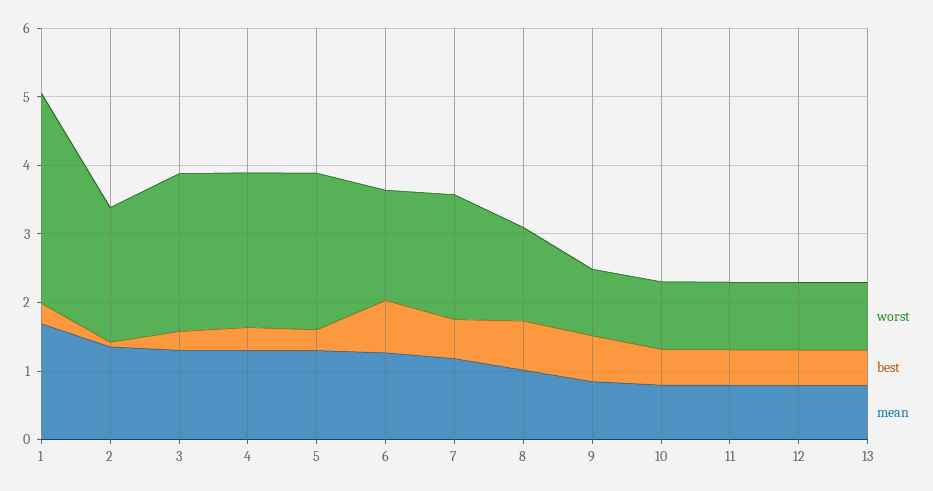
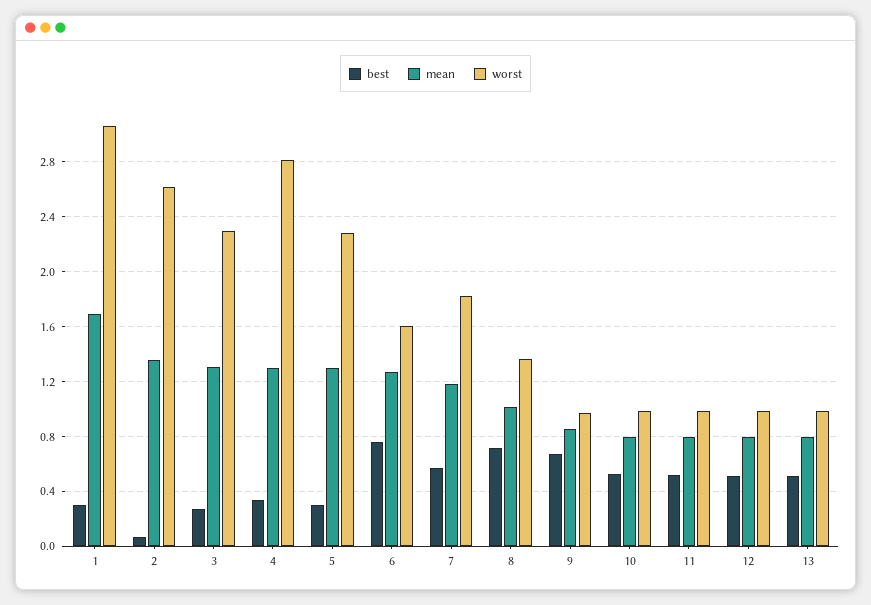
  {
    "worst": {
      "1": 3.05,
-     "2": 2,
+     "2": 2.6,
      "3": 2.3,
-     "4": 2.2,
+     "4": 2.8,
      "5": 2.3,
      "6": 1.6,
      "7": 1.8,
      "8": 1.35,
      "9": 0.95,
      "10": 1,
      "11": 1,
      "12": 1,
      "13": 1
    },
    "best": {
      "1": 0.3,
      "2": 0.05,
      "3": 0.25,
      "4": 0.35,
      "5": 0.3,
      "6": 0.75,
      "7": 0.55,
      "8": 0.7,
      "9": 0.65,
      "10": 0.5,
      "11": 0.5,
      "12": 0.5,
      "13": 0.5
    },
    "mean": {
      "1": 1.7,
      "2": 1.35,
      "3": 1.3,
      "4": 1.3,
      "5": 1.3,
      "6": 1.25,
      "7": 1.2,
      "8": 1,
      "9": 0.85,
      "10": 0.8,
      "11": 0.8,
      "12": 0.8,
      "13": 0.8
    }
  }

